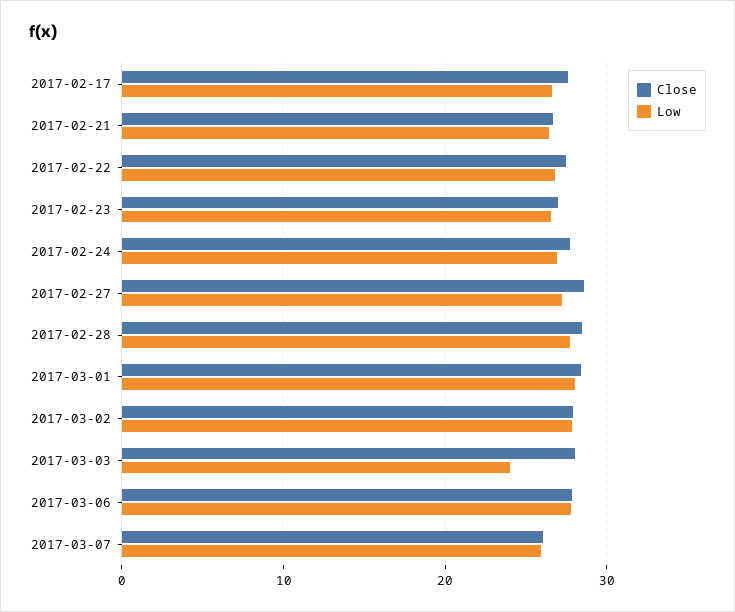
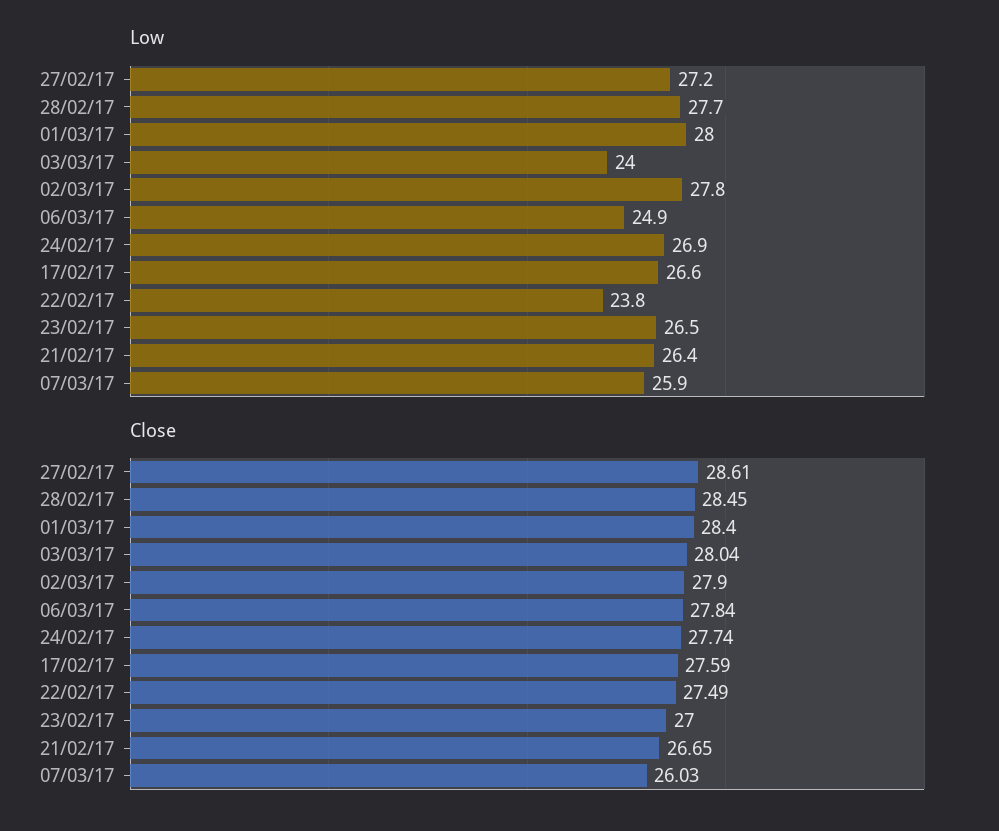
  {
    "Close": {
      "2017-02-17": 27.59,
      "2017-02-21": 26.65,
      "2017-02-22": 27.49,
      "2017-02-23": 27,
      "2017-02-24": 27.74,
      "2017-02-27": 28.61,
      "2017-02-28": 28.45,
      "2017-03-01": 28.4,
      "2017-03-02": 27.9,
      "2017-03-03": 28.04,
      "2017-03-06": 27.84,
      "2017-03-07": 26.03
    },
    "Low": {
      "2017-02-17": 26.6,
      "2017-02-21": 26.4,
-     "2017-02-22": 27,
+     "2017-02-22": 23.8,
      "2017-02-23": 26.5,
      "2017-02-24": 26.9,
      "2017-02-27": 27.2,
      "2017-02-28": 27.7,
      "2017-03-01": 28,
      "2017-03-02": 27.8,
      "2017-03-03": 24,
-     "2017-03-06": 28,
+     "2017-03-06": 24.9,
      "2017-03-07": 25.9
    }
  }

